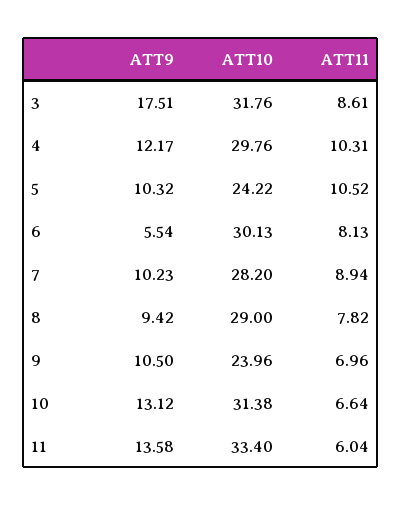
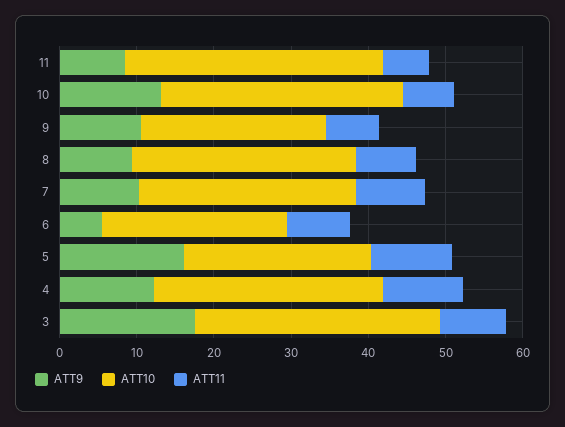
  {
    "ATT9": {
      "3": 17.51,
      "4": 12.17,
-     "5": 10.32,
+     "5": 16,
      "6": 5.54,
      "7": 10.23,
      "8": 9.42,
      "9": 10.5,
      "10": 13.12,
-     "11": 13.58
+     "11": 8
    },
    "ATT10": {
      "3": 31.76,
      "4": 29.76,
      "5": 24.22,
-     "6": 30.13,
+     "6": 24,
      "7": 28.2,
      "8": 29,
      "9": 23.96,
      "10": 31.38,
      "11": 33.4
    },
    "ATT11": {
      "3": 8.61,
      "4": 10.31,
      "5": 10.52,
      "6": 8.13,
      "7": 8.94,
      "8": 7.82,
      "9": 6.96,
      "10": 6.64,
      "11": 6.04
    }
  }

